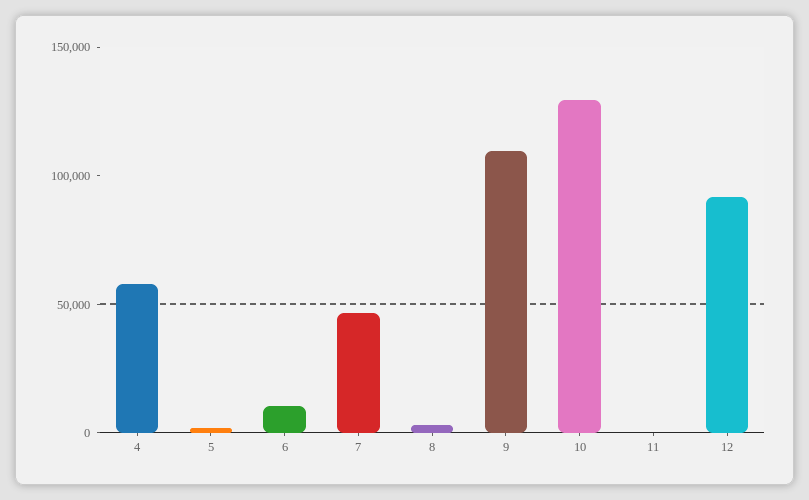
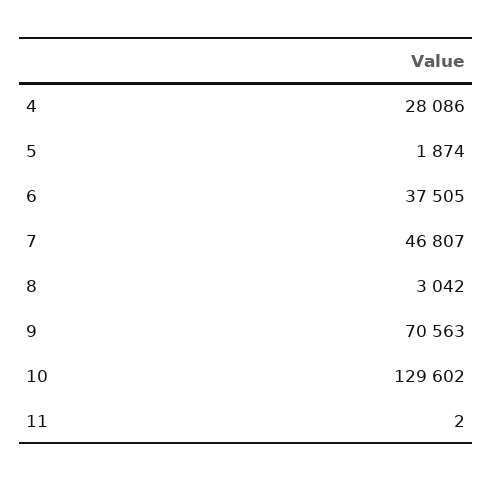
  {
-   "4": 60000,
+   "4": 28086,
    "5": 1874,
-   "6": 10000,
+   "6": 37505,
    "7": 46807,
    "8": 3042,
-   "9": 110000,
+   "9": 70563,
    "10": 129602,
-   "11": 2,
+   "11": 2
-   "12": 90000
  }

